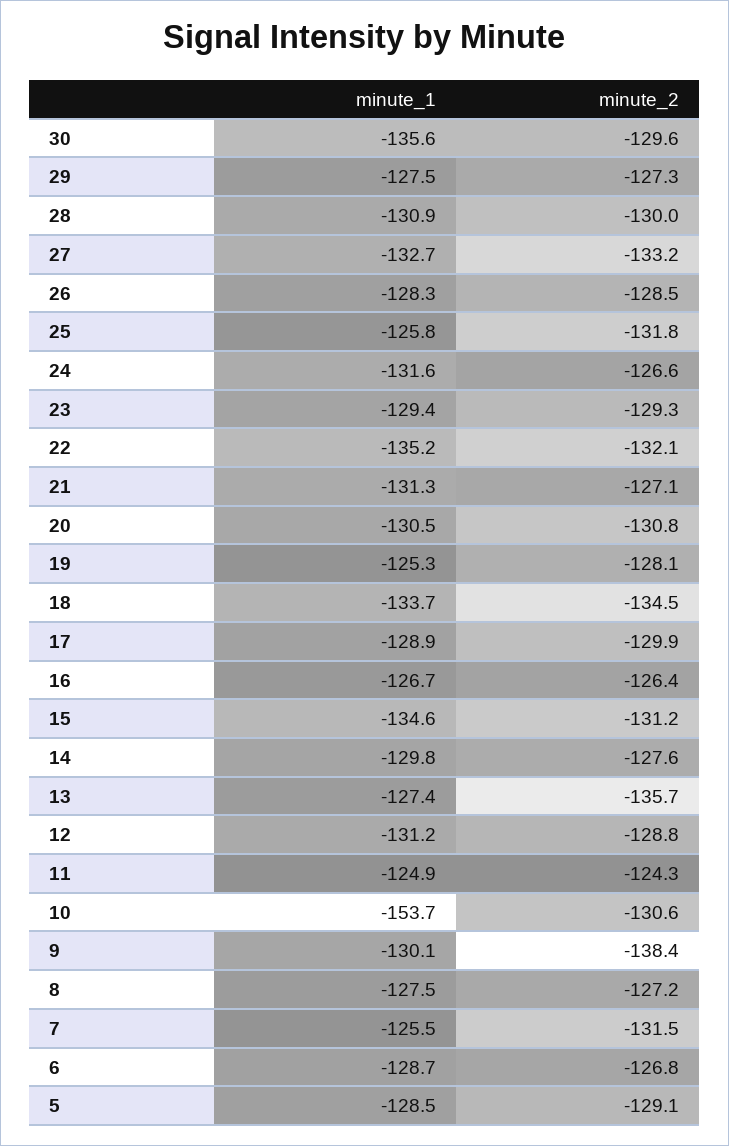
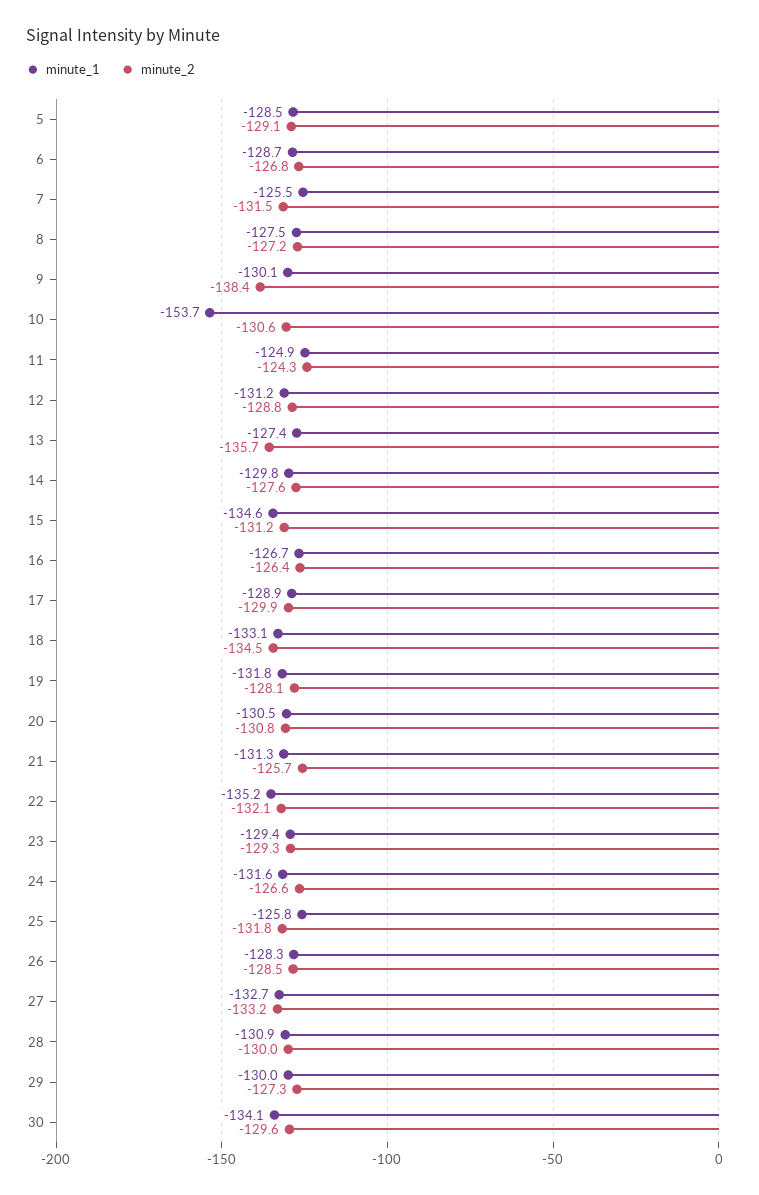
  {
    "minute_1": {
-     "30": -135.6,
+     "30": -134.1,
-     "29": -127.5,
+     "29": -130,
      "28": -130.9,
      "27": -132.7,
      "26": -128.3,
      "25": -125.8,
      "24": -131.6,
      "23": -129.4,
      "22": -135.2,
      "21": -131.3,
      "20": -130.5,
-     "19": -125.3,
+     "19": -131.8,
-     "18": -133.7,
+     "18": -133.1,
      "17": -128.9,
      "16": -126.7,
      "15": -134.6,
      "14": -129.8,
      "13": -127.4,
      "12": -131.2,
      "11": -124.9,
      "10": -153.7,
      "9": -130.1,
      "8": -127.5,
      "7": -125.5,
      "6": -128.7,
      "5": -128.5
    },
    "minute_2": {
      "30": -129.6,
      "29": -127.3,
      "28": -130,
      "27": -133.2,
      "26": -128.5,
      "25": -131.8,
      "24": -126.6,
      "23": -129.3,
      "22": -132.1,
-     "21": -127.1,
+     "21": -125.7,
      "20": -130.8,
      "19": -128.1,
      "18": -134.5,
      "17": -129.9,
      "16": -126.4,
      "15": -131.2,
      "14": -127.6,
      "13": -135.7,
      "12": -128.8,
      "11": -124.3,
      "10": -130.6,
      "9": -138.4,
      "8": -127.2,
      "7": -131.5,
      "6": -126.8,
      "5": -129.1
    }
  }

